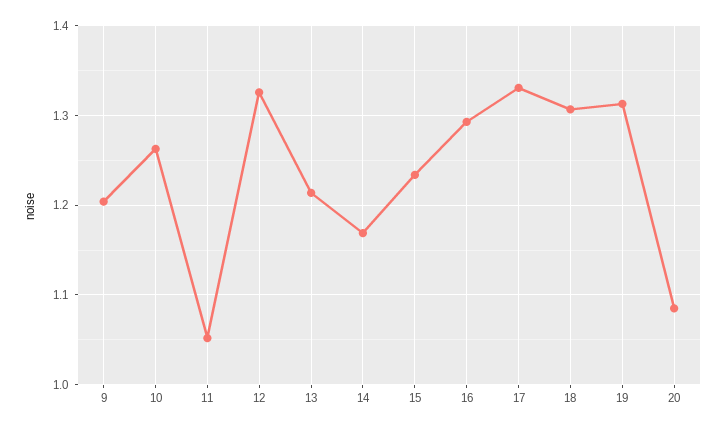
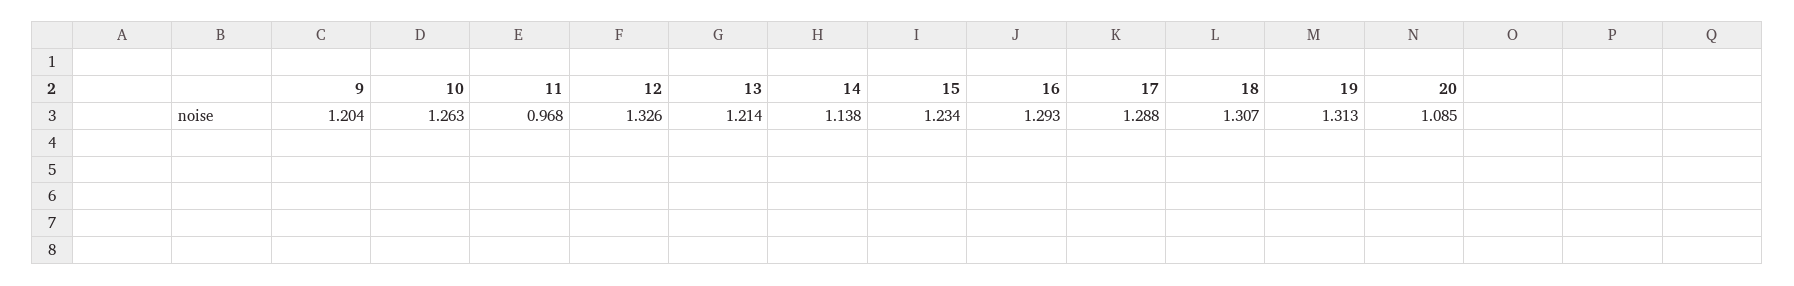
  {
    "9": 1.204,
    "10": 1.263,
-   "11": 1.05,
+   "11": 0.968,
    "12": 1.326,
    "13": 1.214,
-   "14": 1.17,
+   "14": 1.138,
    "15": 1.234,
    "16": 1.293,
-   "17": 1.33,
+   "17": 1.288,
    "18": 1.307,
    "19": 1.313,
    "20": 1.085
  }

